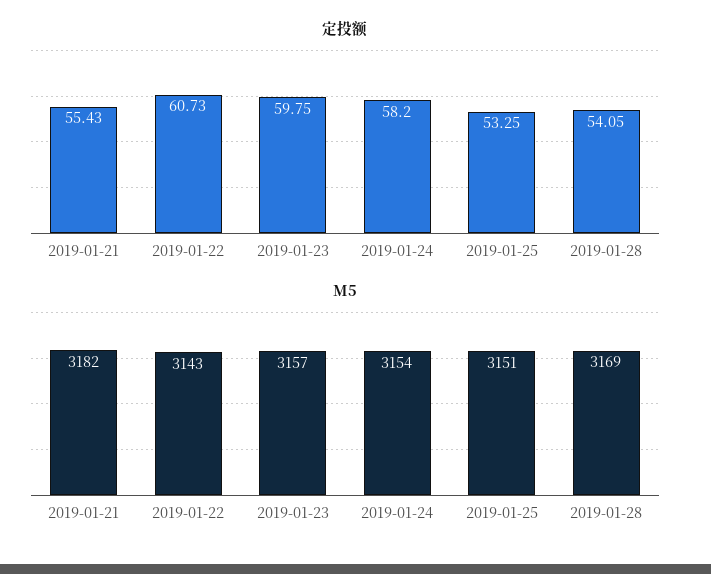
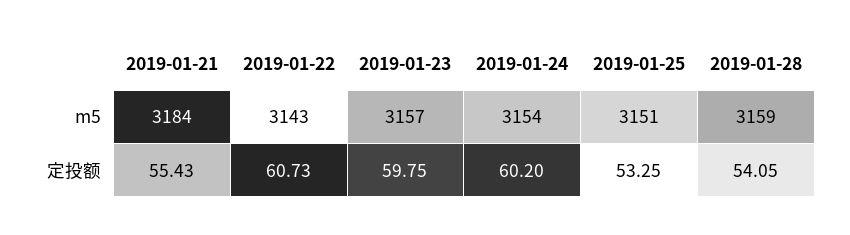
  {
    "定投额": {
      "2019-01-21": 55.43,
      "2019-01-22": 60.73,
      "2019-01-23": 59.75,
-     "2019-01-24": 58.2,
+     "2019-01-24": 60.2,
      "2019-01-25": 53.25,
      "2019-01-28": 54.05
    },
    "M5": {
-     "2019-01-21": 3182,
+     "2019-01-21": 3184,
      "2019-01-22": 3143,
      "2019-01-23": 3157,
      "2019-01-24": 3154,
      "2019-01-25": 3151,
-     "2019-01-28": 3169
+     "2019-01-28": 3159
    }
  }

